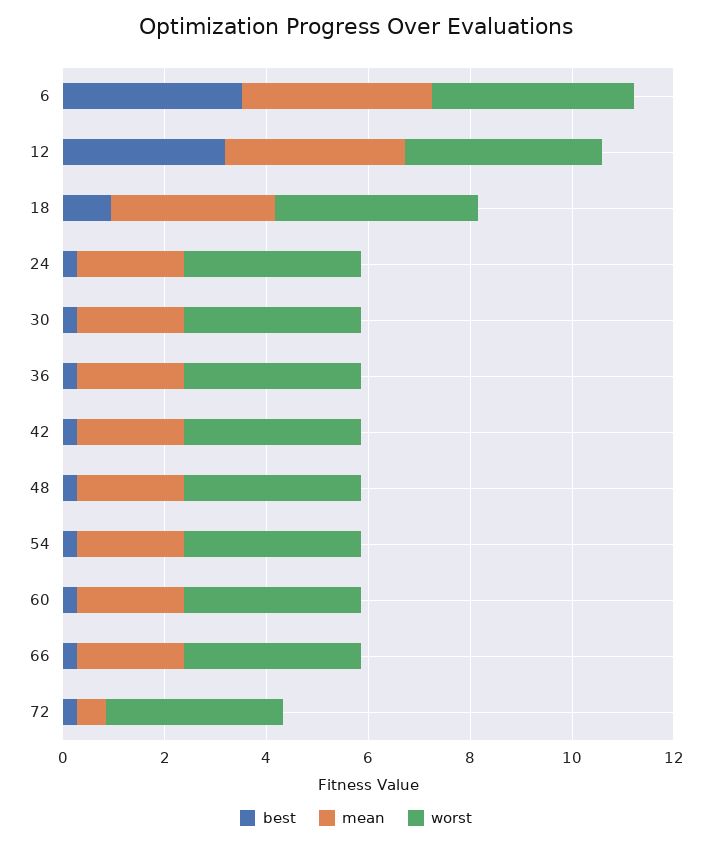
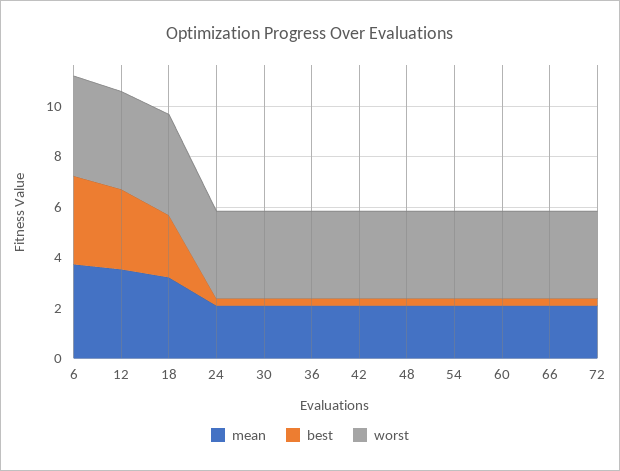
  {
    "best": {
      "6": 3.5,
      "12": 3,
-     "18": 1,
+     "18": 2.5,
      "24": 0.5,
      "30": 0.5,
      "36": 0.5,
      "42": 0.5,
      "48": 0.5,
      "54": 0.5,
      "60": 0.5,
      "66": 0.5,
      "72": 0.5
    },
    "mean": {
      "6": 3.5,
      "12": 3.5,
      "18": 3,
      "24": 2,
      "30": 2,
      "36": 2,
      "42": 2,
      "48": 2,
      "54": 2,
      "60": 2,
      "66": 2,
-     "72": 0.5
+     "72": 2
    },
    "worst": {
      "6": 4,
      "12": 4,
      "18": 4,
      "24": 3.5,
      "30": 3.5,
      "36": 3.5,
      "42": 3.5,
      "48": 3.5,
      "54": 3.5,
      "60": 3.5,
      "66": 3.5,
      "72": 3.5
    }
  }

